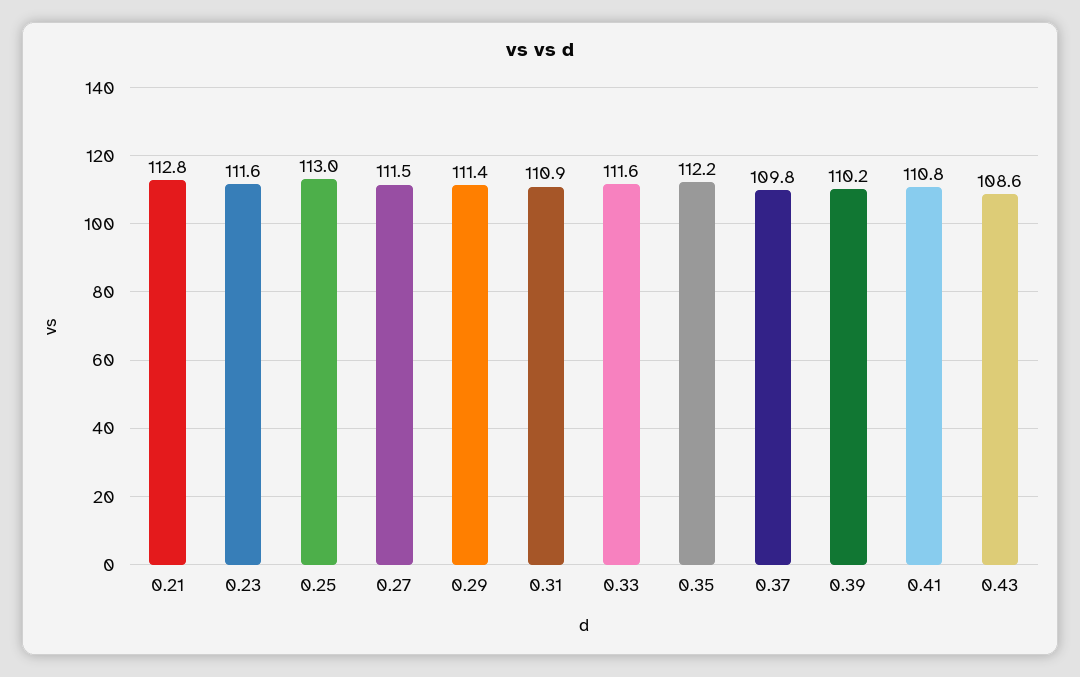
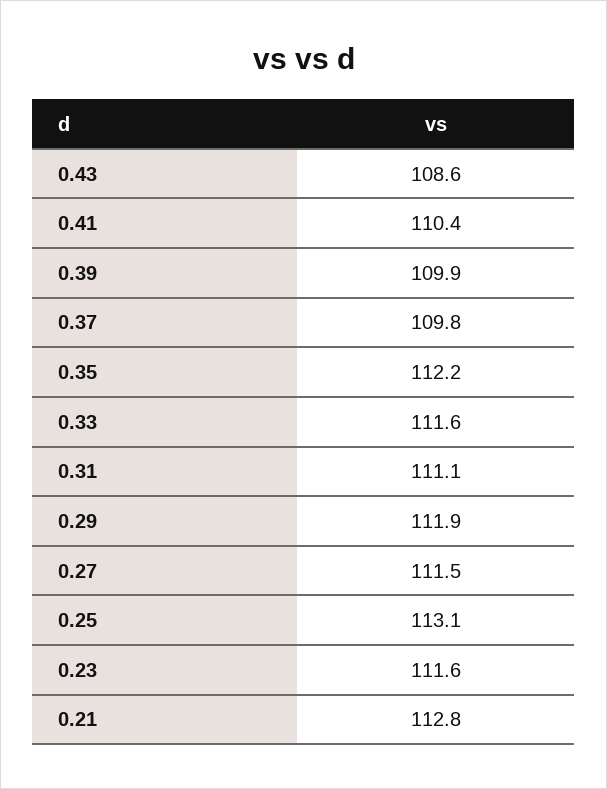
  {
    "0.21": 112.8,
    "0.23": 111.6,
-   "0.25": 113,
+   "0.25": 113.1,
    "0.27": 111.5,
-   "0.29": 111.4,
+   "0.29": 111.9,
-   "0.31": 110.9,
+   "0.31": 111.1,
    "0.33": 111.6,
    "0.35": 112.2,
    "0.37": 109.8,
-   "0.39": 110.2,
+   "0.39": 109.9,
-   "0.41": 110.8,
+   "0.41": 110.4,
    "0.43": 108.6
  }

